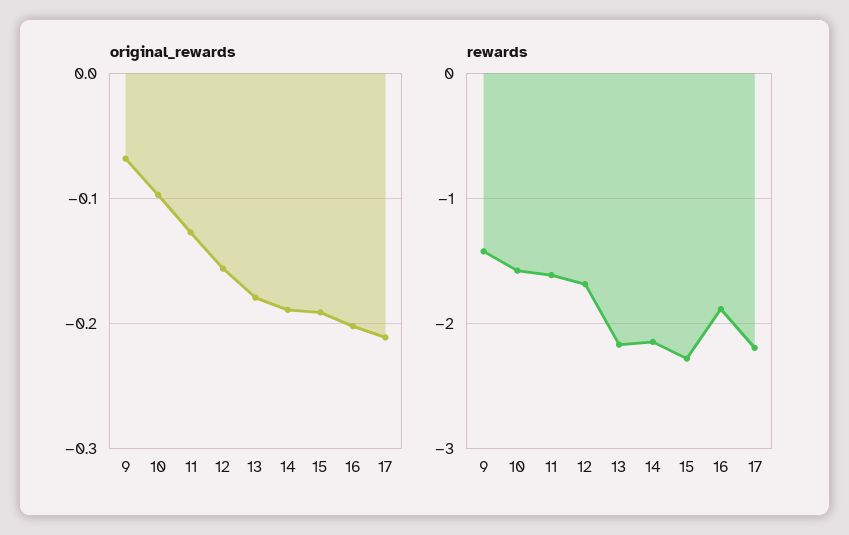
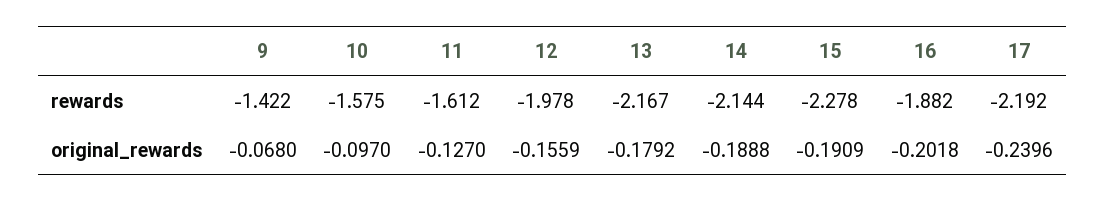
  {
    "original_rewards": {
      "9": -0.068,
      "10": -0.097,
      "11": -0.127,
      "12": -0.1559,
      "13": -0.1792,
      "14": -0.1888,
      "15": -0.1909,
      "16": -0.2018,
-     "17": -0.21
+     "17": -0.2396
    },
    "rewards": {
      "9": -1.422,
      "10": -1.575,
      "11": -1.612,
-     "12": -1.7,
+     "12": -1.978,
      "13": -2.167,
      "14": -2.144,
      "15": -2.278,
      "16": -1.882,
      "17": -2.192
    }
  }

